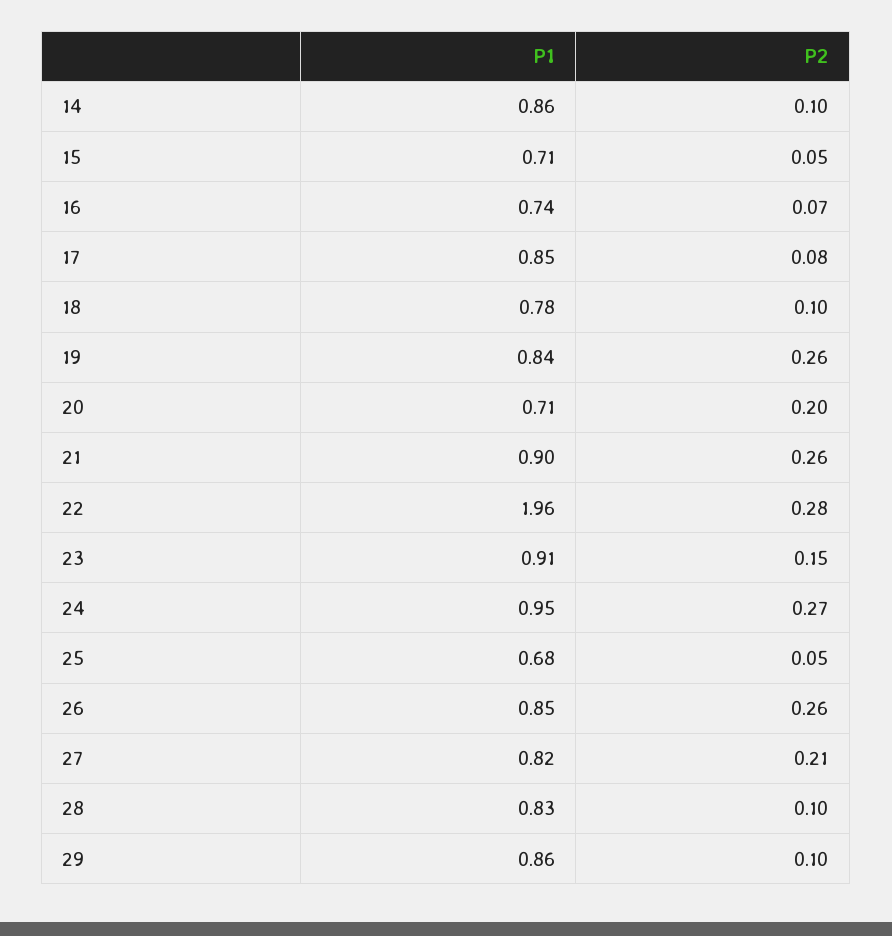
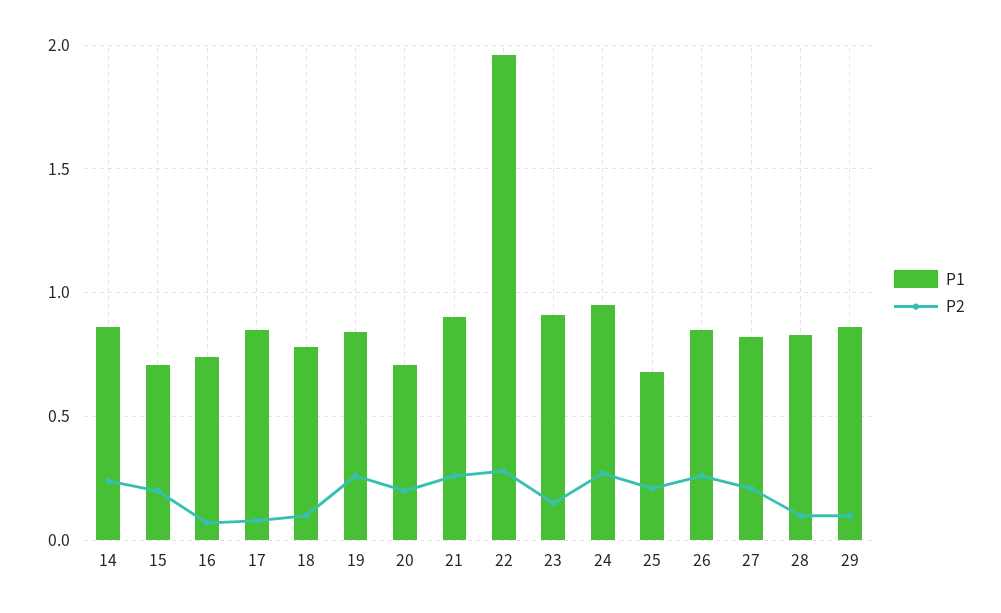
  {
    "P1": {
      "14": 0.86,
      "15": 0.71,
      "16": 0.74,
      "17": 0.85,
      "18": 0.78,
      "19": 0.84,
      "20": 0.71,
      "21": 0.9,
      "22": 1.96,
      "23": 0.91,
      "24": 0.95,
      "25": 0.68,
      "26": 0.85,
      "27": 0.82,
      "28": 0.83,
      "29": 0.86
    },
    "P2": {
-     "14": 0.1,
+     "14": 0.25,
-     "15": 0.05,
+     "15": 0.2,
      "16": 0.07,
      "17": 0.08,
      "18": 0.1,
      "19": 0.26,
      "20": 0.2,
      "21": 0.26,
      "22": 0.28,
      "23": 0.15,
      "24": 0.27,
-     "25": 0.05,
+     "25": 0.2,
      "26": 0.26,
      "27": 0.21,
      "28": 0.1,
      "29": 0.1
    }
  }

